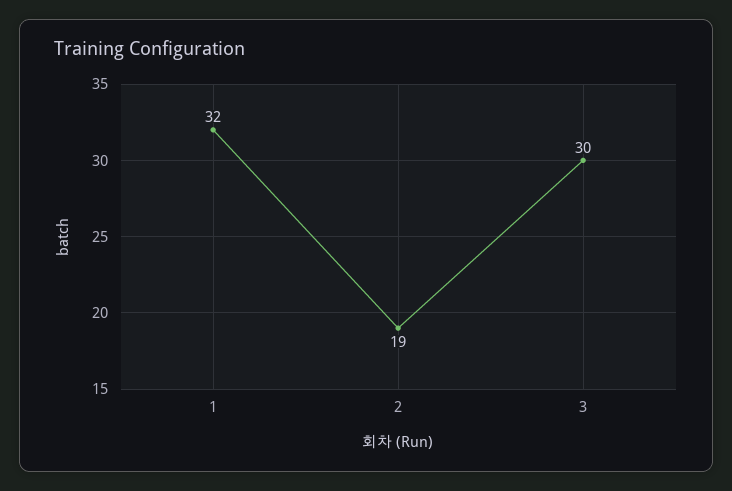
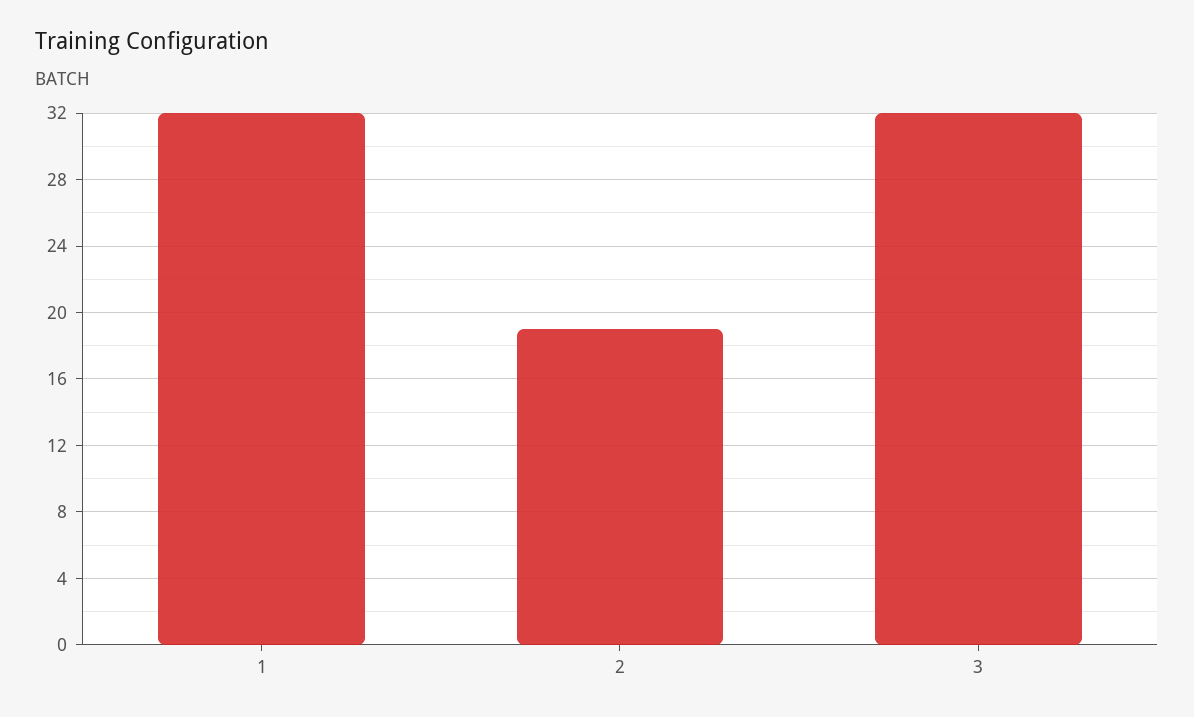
  {
    "1": 32,
    "2": 19,
-   "3": 30
+   "3": 32
  }

